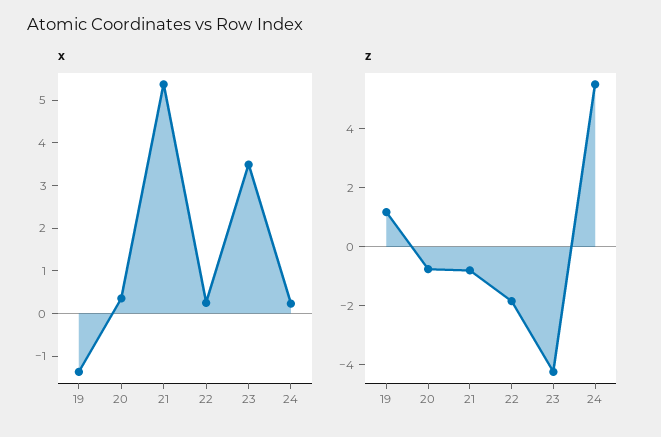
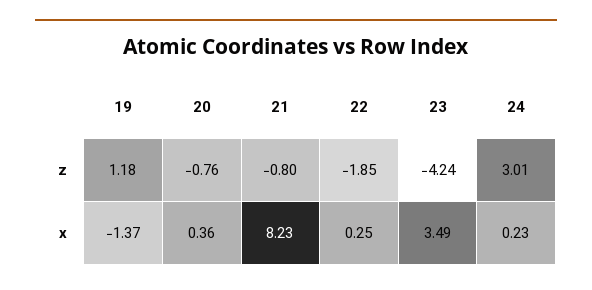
  {
    "x": {
      "19": -1.37,
      "20": 0.36,
-     "21": 5.4,
+     "21": 8.23,
      "22": 0.25,
      "23": 3.49,
      "24": 0.23
    },
    "z": {
      "19": 1.18,
      "20": -0.76,
      "21": -0.8,
      "22": -1.85,
      "23": -4.24,
-     "24": 5.5
+     "24": 3.01
    }
  }

